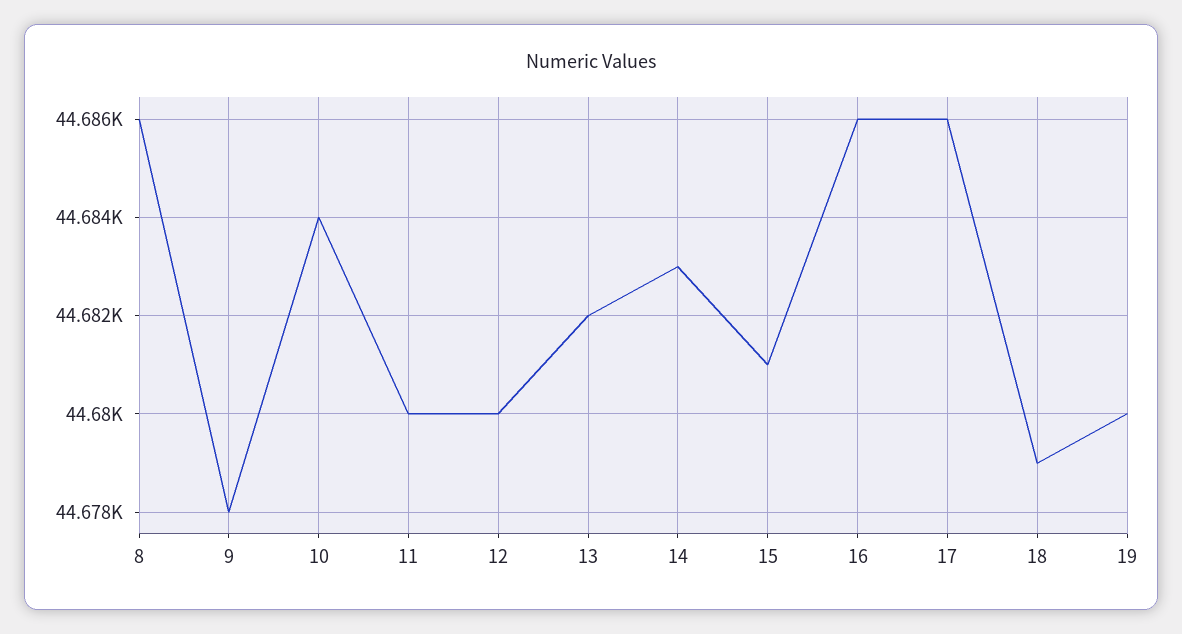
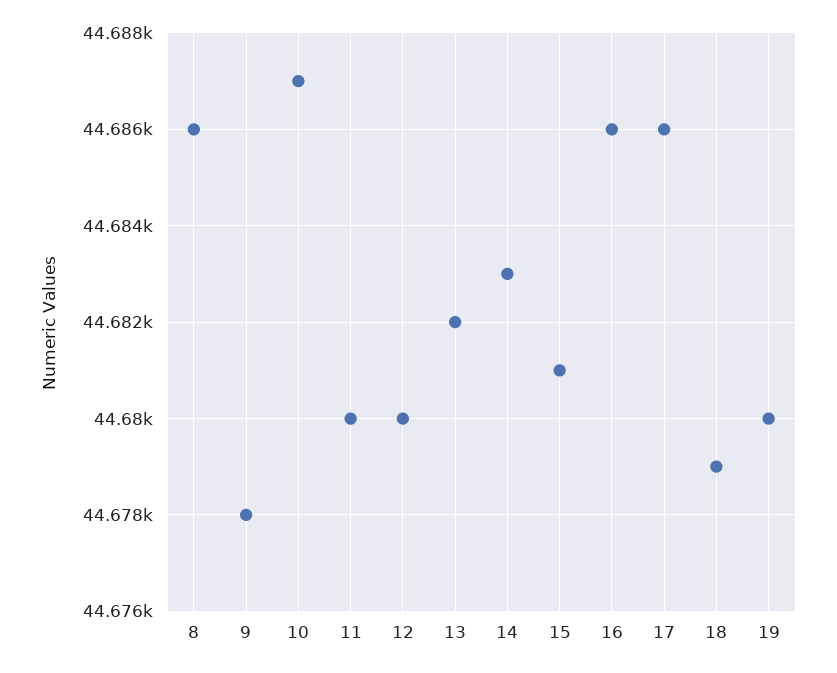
  {
    "8": 44686,
    "9": 44678,
-   "10": 44684,
+   "10": 44687,
    "11": 44680,
    "12": 44680,
    "13": 44682,
    "14": 44683,
    "15": 44681,
    "16": 44686,
    "17": 44686,
    "18": 44679,
    "19": 44680
  }

